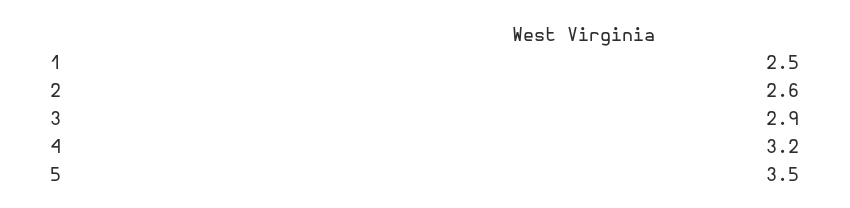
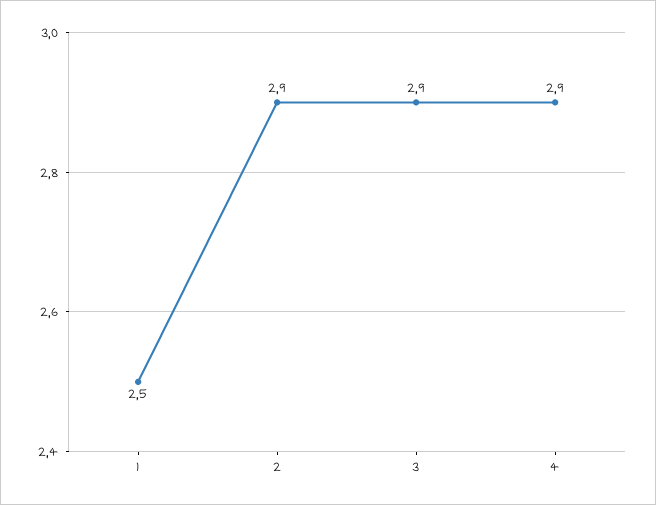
  {
    "1": 2.5,
-   "2": 2.6,
+   "2": 2.9,
    "3": 2.9,
-   "4": 3.2,
+   "4": 2.9
-   "5": 3.5
  }

